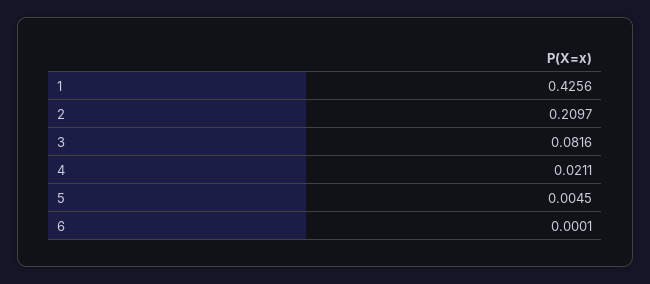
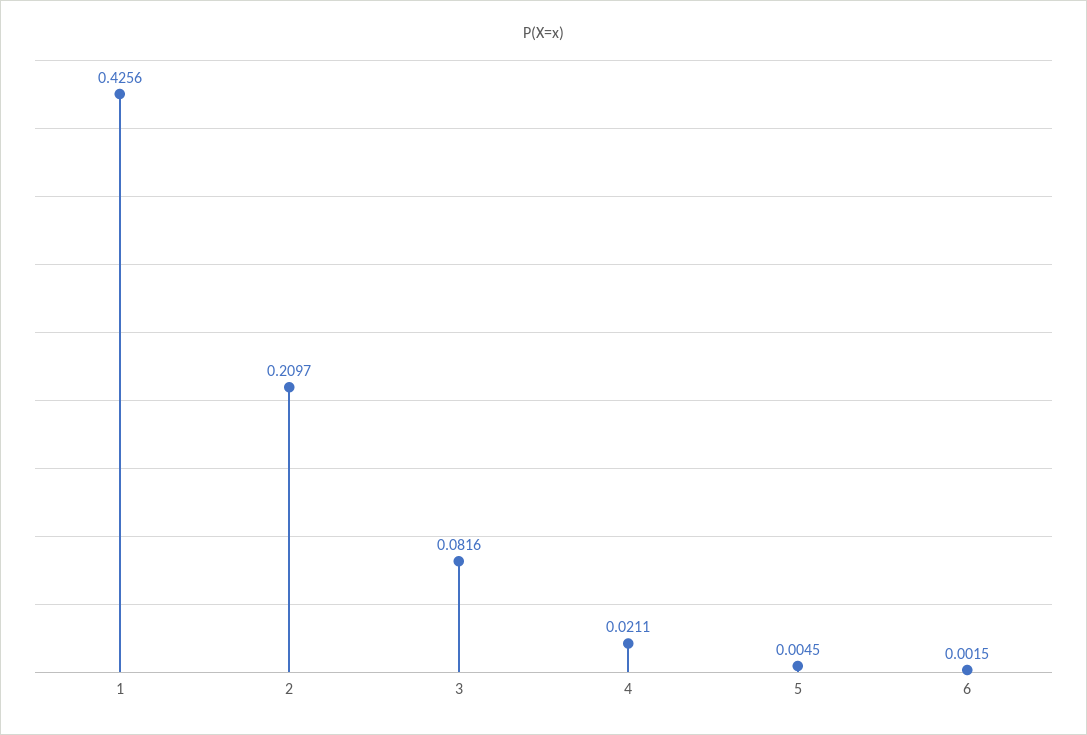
  {
    "1": 0.4256,
    "2": 0.2097,
    "3": 0.0816,
    "4": 0.0211,
    "5": 0.0045,
-   "6": 0.0001
+   "6": 0.0015
  }

